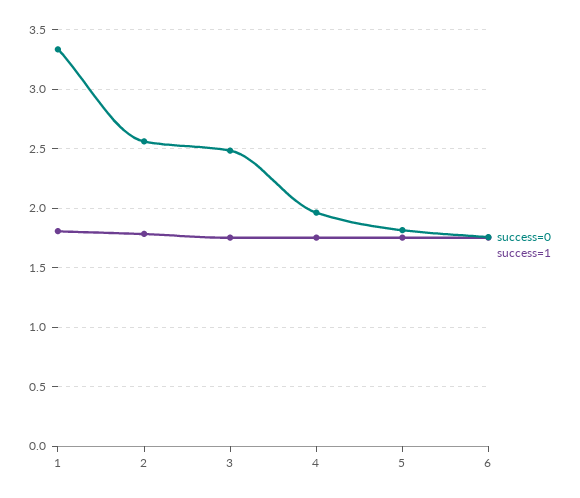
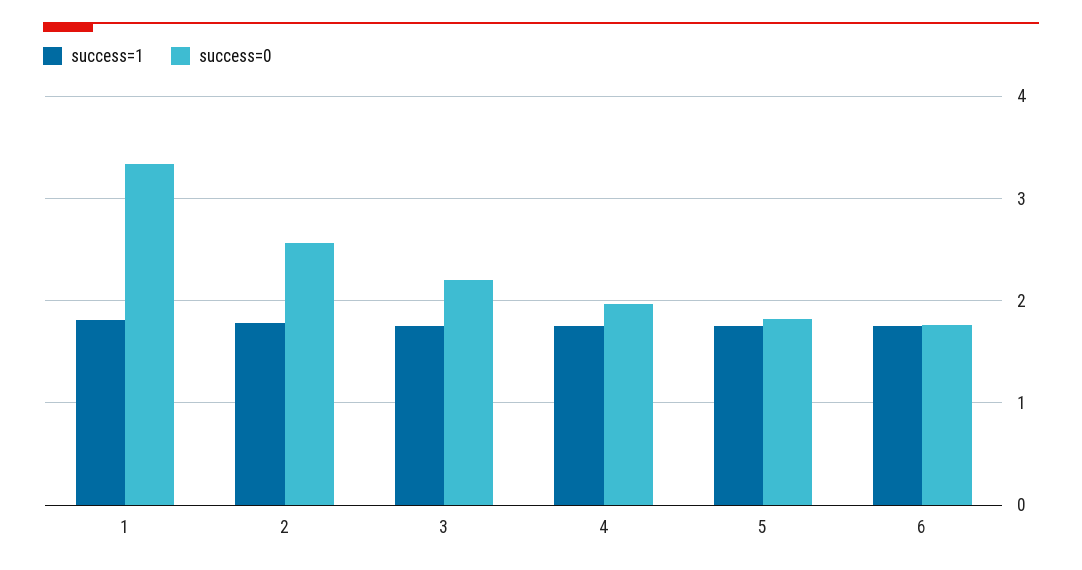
  {
    "success=0": {
      "1": 3.3,
      "2": 2.6,
-     "3": 2.5,
+     "3": 2.2,
      "4": 2,
      "5": 1.8,
      "6": 1.8
    },
    "success=1": {
      "1": 1.8,
      "2": 1.8,
      "3": 1.8,
      "4": 1.8,
      "5": 1.8,
      "6": 1.8
    }
  }

